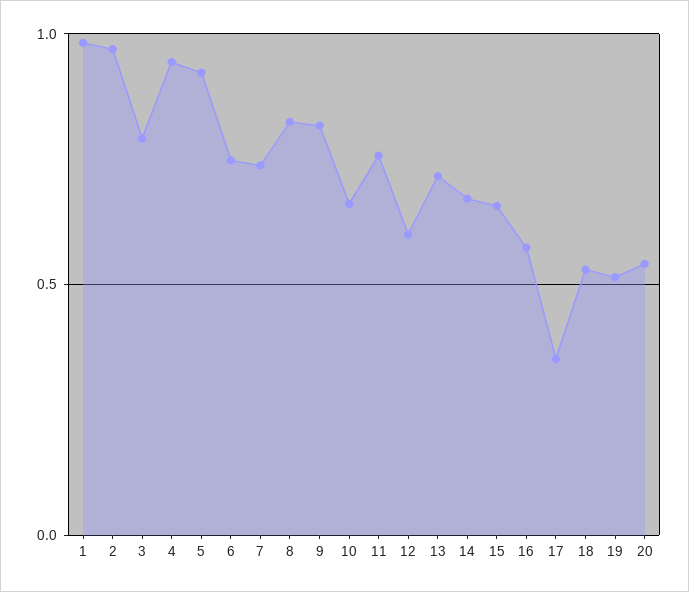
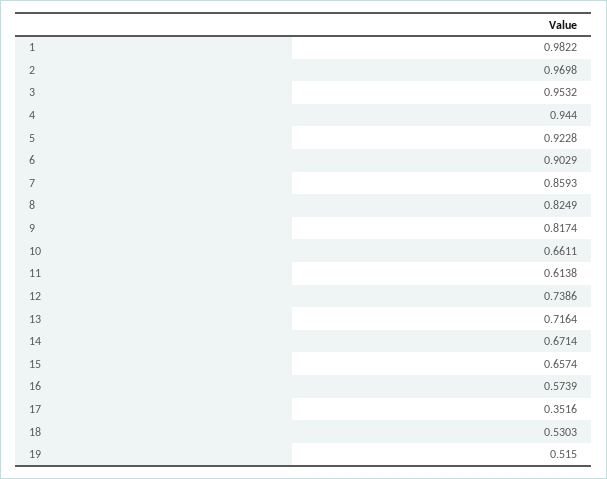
  {
    "1": 0.9822,
    "2": 0.9698,
-   "3": 0.8,
+   "3": 0.9532,
    "4": 0.944,
    "5": 0.9228,
-   "6": 0.75,
+   "6": 0.9029,
-   "7": 0.75,
+   "7": 0.8593,
    "8": 0.8249,
    "9": 0.8174,
    "10": 0.6611,
-   "11": 0.75,
+   "11": 0.6138,
-   "12": 0.6,
+   "12": 0.7386,
    "13": 0.7164,
    "14": 0.6714,
    "15": 0.6574,
    "16": 0.5739,
    "17": 0.3516,
    "18": 0.5303,
-   "19": 0.515,
+   "19": 0.515
-   "20": 0.55
  }

